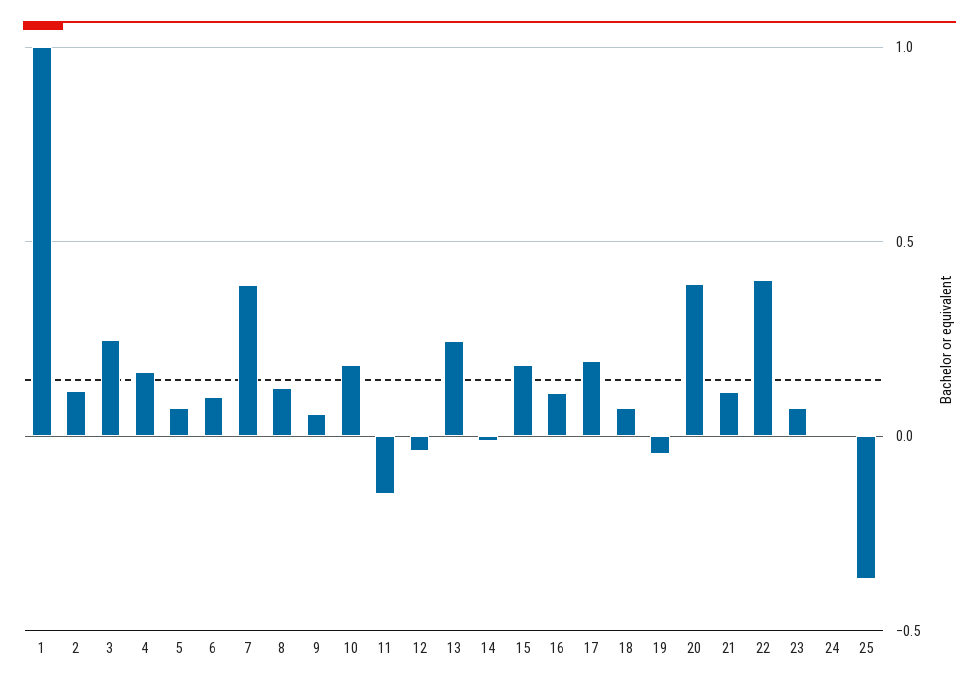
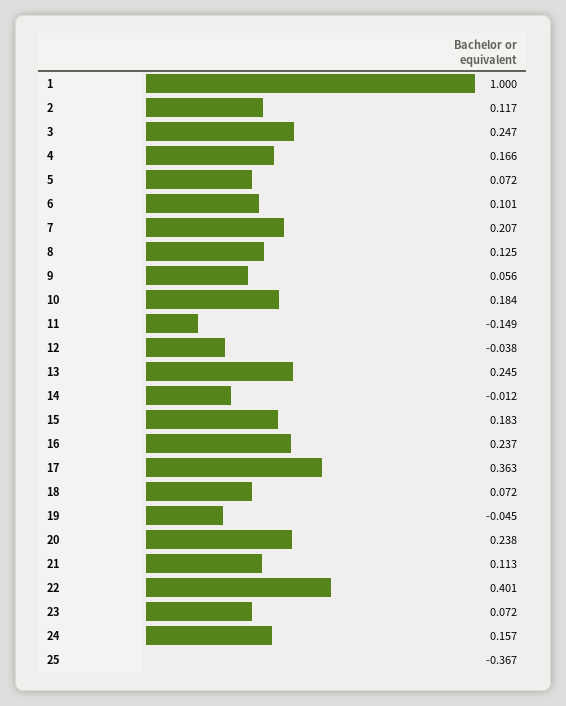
  {
    "1": 1,
    "2": 0.117,
    "3": 0.247,
    "4": 0.166,
    "5": 0.072,
    "6": 0.101,
-   "7": 0.4,
+   "7": 0.207,
    "8": 0.125,
    "9": 0.056,
    "10": 0.184,
    "11": -0.149,
    "12": -0.038,
    "13": 0.245,
    "14": -0.012,
    "15": 0.183,
-   "16": 0.1,
+   "16": 0.237,
-   "17": 0.2,
+   "17": 0.363,
    "18": 0.072,
    "19": -0.045,
-   "20": 0.4,
+   "20": 0.238,
    "21": 0.113,
    "22": 0.401,
    "23": 0.072,
-   "24": 0,
+   "24": 0.157,
    "25": -0.367
  }

